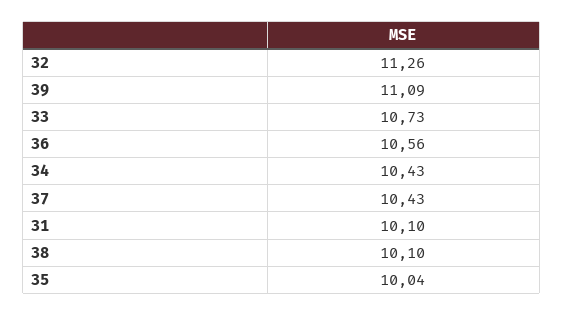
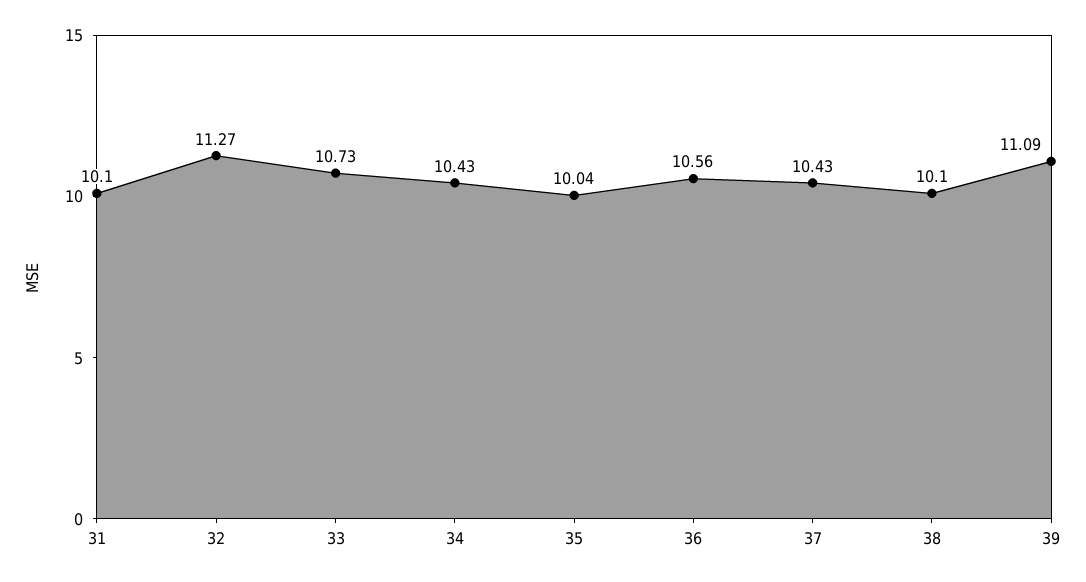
  {
-   "32": 11.26,
+   "32": 11.27,
    "39": 11.09,
    "33": 10.73,
    "36": 10.56,
    "34": 10.43,
    "37": 10.43,
    "31": 10.1,
    "38": 10.1,
    "35": 10.04
  }

